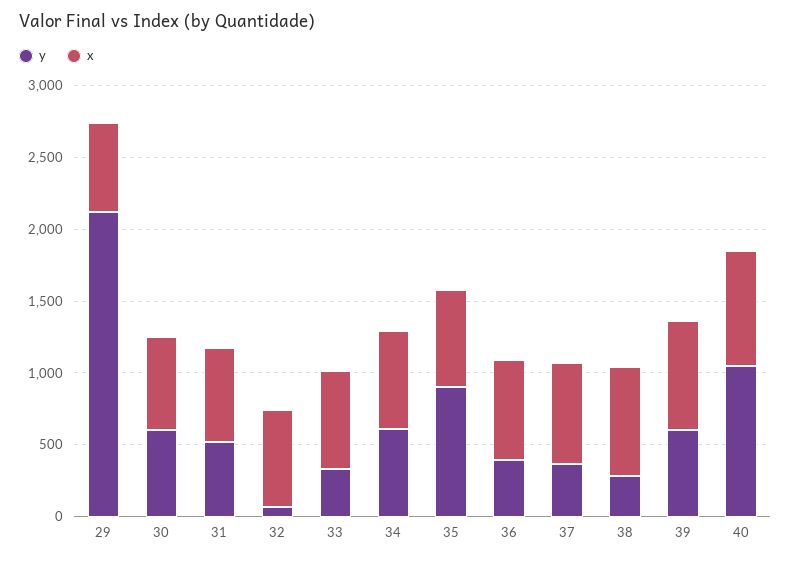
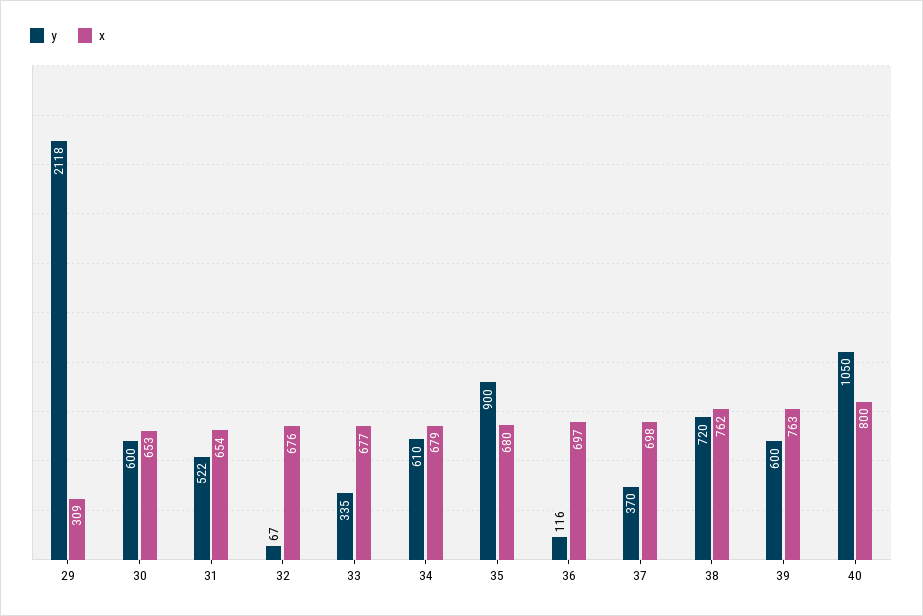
  {
    "y": {
      "29": 2118,
      "30": 600,
      "31": 522,
      "32": 67,
      "33": 335,
      "34": 610,
      "35": 900,
-     "36": 400,
+     "36": 116,
      "37": 370,
-     "38": 300,
+     "38": 720,
      "39": 600,
      "40": 1050
    },
    "x": {
-     "29": 600,
+     "29": 309,
      "30": 653,
      "31": 654,
      "32": 676,
      "33": 677,
      "34": 679,
      "35": 680,
      "36": 697,
      "37": 698,
      "38": 762,
      "39": 763,
      "40": 800
    }
  }

